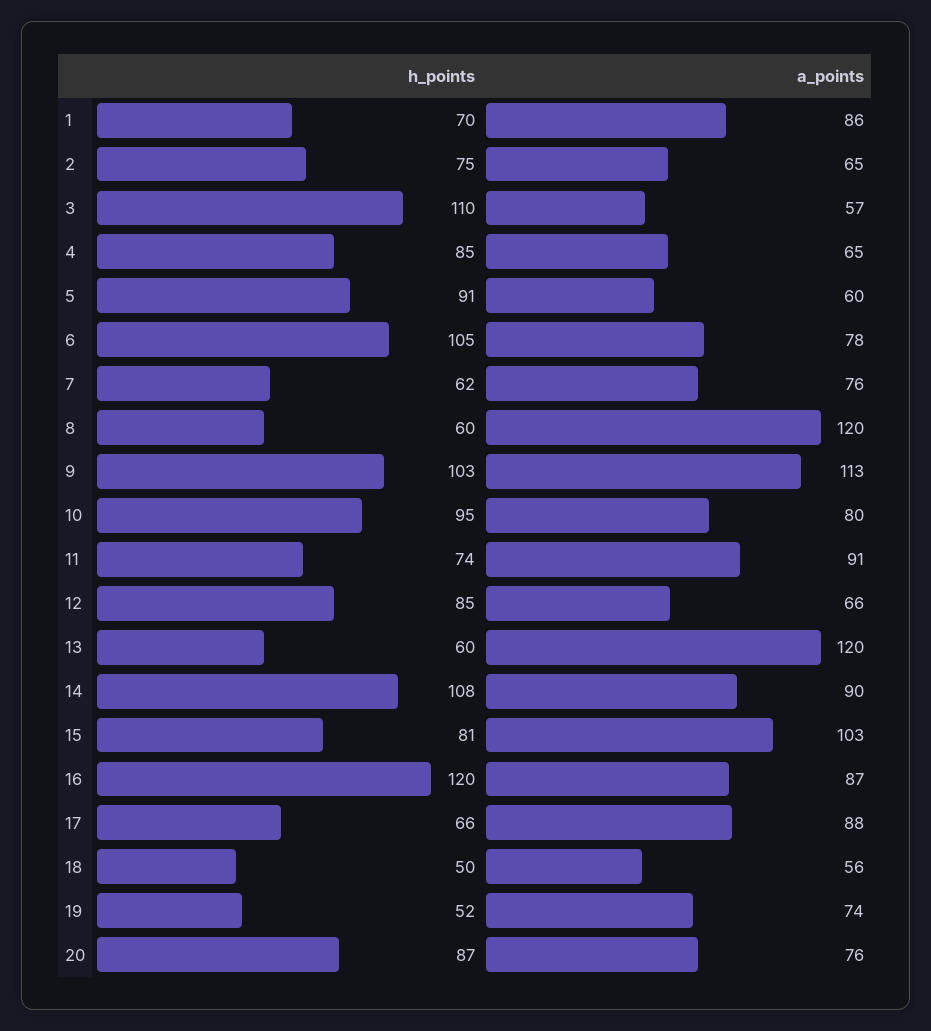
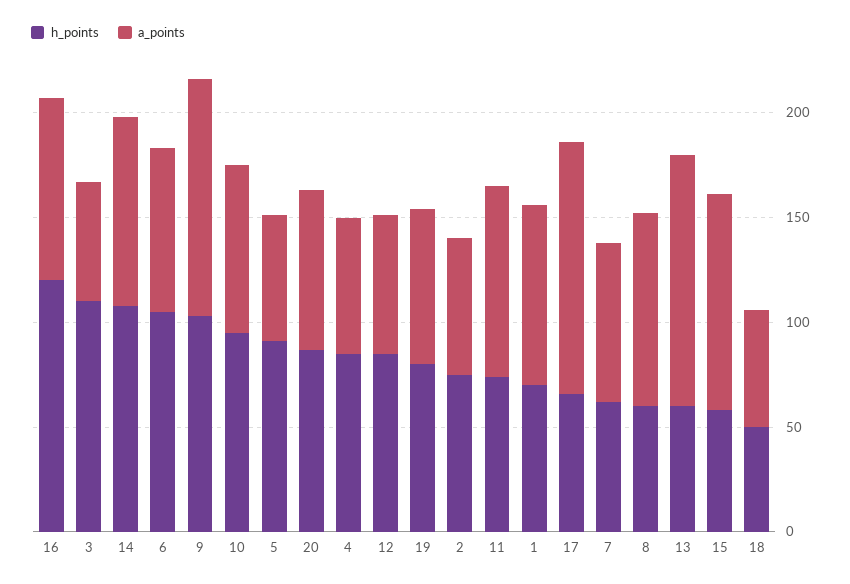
  {
    "h_points": {
      "1": 70,
      "2": 75,
      "3": 110,
      "4": 85,
      "5": 91,
      "6": 105,
      "7": 62,
      "8": 60,
      "9": 103,
      "10": 95,
      "11": 74,
      "12": 85,
      "13": 60,
      "14": 108,
-     "15": 81,
+     "15": 60,
      "16": 120,
      "17": 66,
      "18": 50,
-     "19": 52,
+     "19": 80,
      "20": 87
    },
    "a_points": {
      "1": 86,
      "2": 65,
      "3": 57,
      "4": 65,
      "5": 60,
      "6": 78,
      "7": 76,
-     "8": 120,
+     "8": 90,
      "9": 113,
      "10": 80,
      "11": 91,
      "12": 66,
      "13": 120,
      "14": 90,
      "15": 103,
      "16": 87,
-     "17": 88,
+     "17": 120,
      "18": 56,
      "19": 74,
      "20": 76
    }
  }

